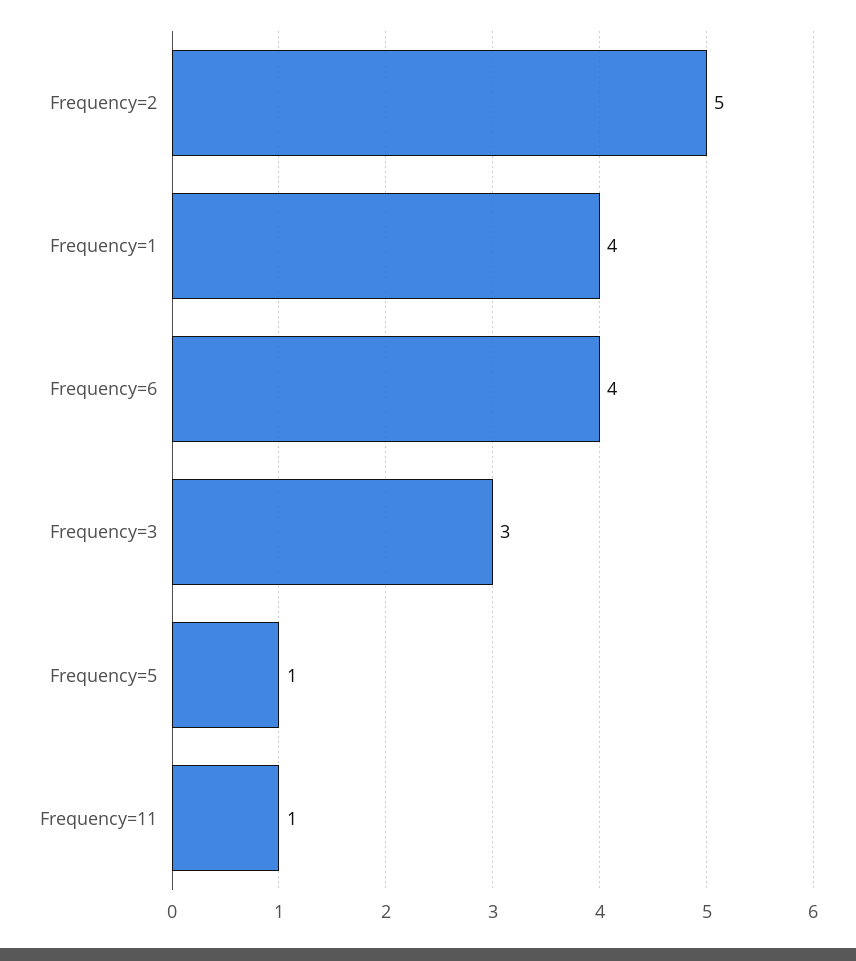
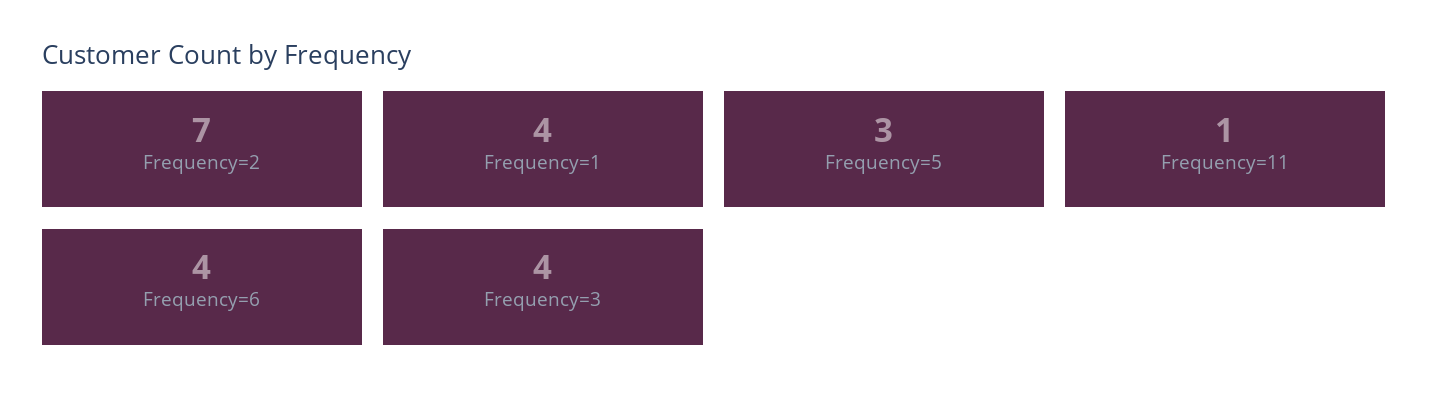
  {
-   "Frequency=2": 5,
+   "Frequency=2": 7,
    "Frequency=1": 4,
    "Frequency=6": 4,
-   "Frequency=3": 3,
+   "Frequency=3": 4,
-   "Frequency=5": 1,
+   "Frequency=5": 3,
    "Frequency=11": 1
  }

